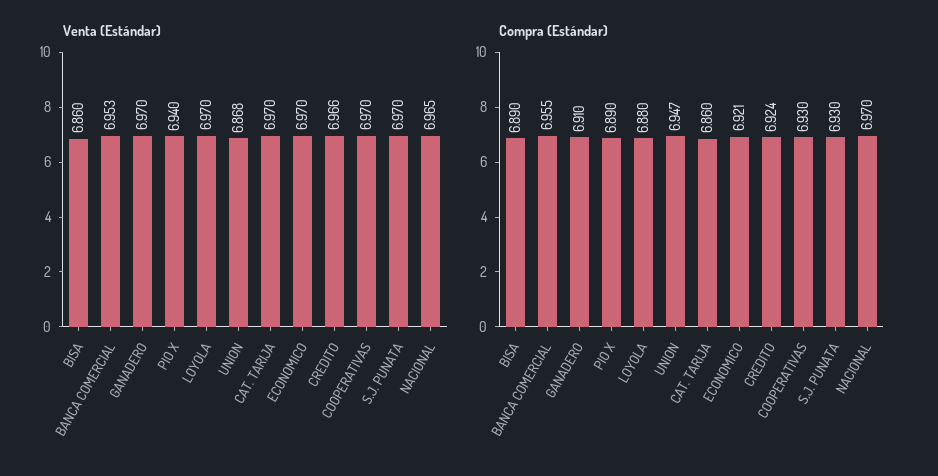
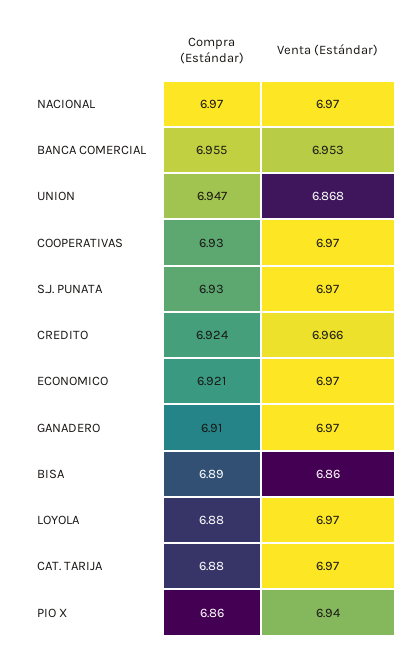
  {
    "Venta (Estándar)": {
      "BISA": 6.86,
      "BANCA COMERCIAL": 6.953,
      "GANADERO": 6.97,
      "PIO X": 6.94,
      "LOYOLA": 6.97,
      "UNION": 6.868,
      "CAT. TARIJA": 6.97,
      "ECONOMICO": 6.97,
      "CREDITO": 6.966,
      "COOPERATIVAS": 6.97,
      "S.J. PUNATA": 6.97,
-     "NACIONAL": 6.965
+     "NACIONAL": 6.97
    },
    "Compra (Estándar)": {
      "BISA": 6.89,
      "BANCA COMERCIAL": 6.955,
      "GANADERO": 6.91,
-     "PIO X": 6.89,
+     "PIO X": 6.86,
      "LOYOLA": 6.88,
      "UNION": 6.947,
-     "CAT. TARIJA": 6.86,
+     "CAT. TARIJA": 6.88,
      "ECONOMICO": 6.921,
      "CREDITO": 6.924,
      "COOPERATIVAS": 6.93,
      "S.J. PUNATA": 6.93,
      "NACIONAL": 6.97
    }
  }

